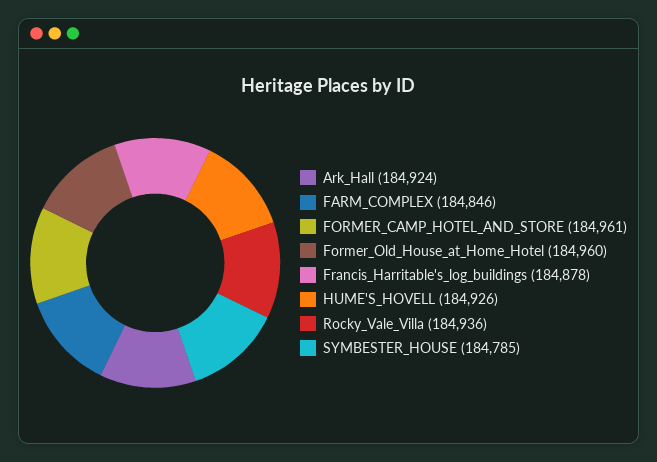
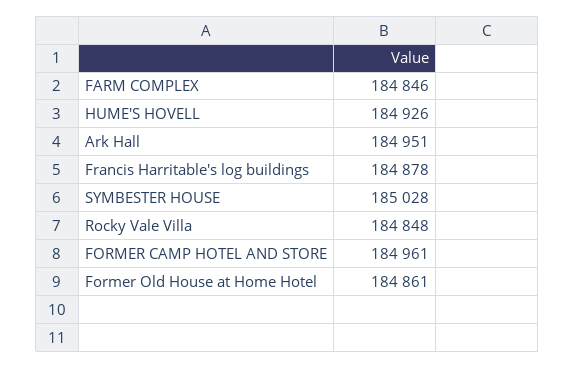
  {
-   "Ark_Hall": 184924,
+   "Ark_Hall": 184951,
    "FARM_COMPLEX": 184846,
    "FORMER_CAMP_HOTEL_AND_STORE": 184961,
-   "Former_Old_House_at_Home_Hotel": 184960,
+   "Former_Old_House_at_Home_Hotel": 184861,
    "Francis_Harritable's_log_buildings": 184878,
    "HUME'S_HOVELL": 184926,
-   "Rocky_Vale_Villa": 184936,
+   "Rocky_Vale_Villa": 184848,
-   "SYMBESTER_HOUSE": 184785
+   "SYMBESTER_HOUSE": 185028
  }

